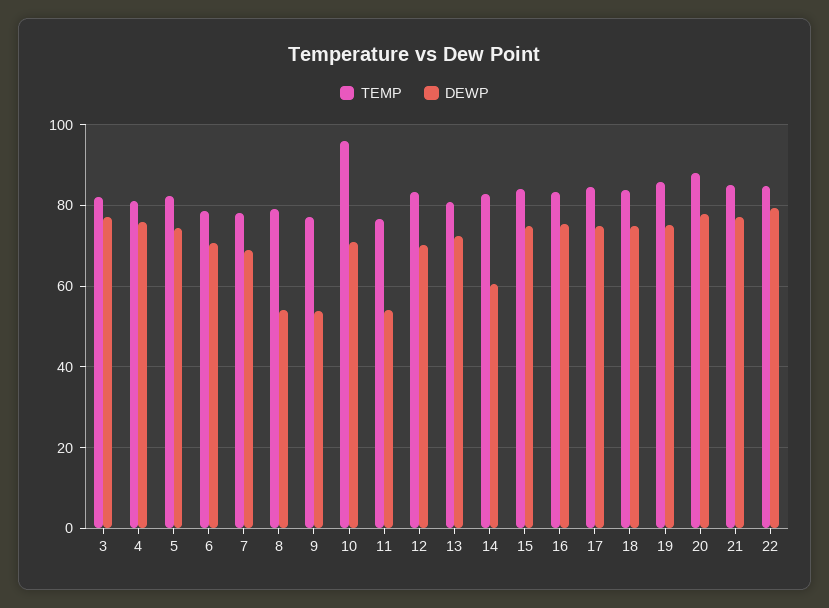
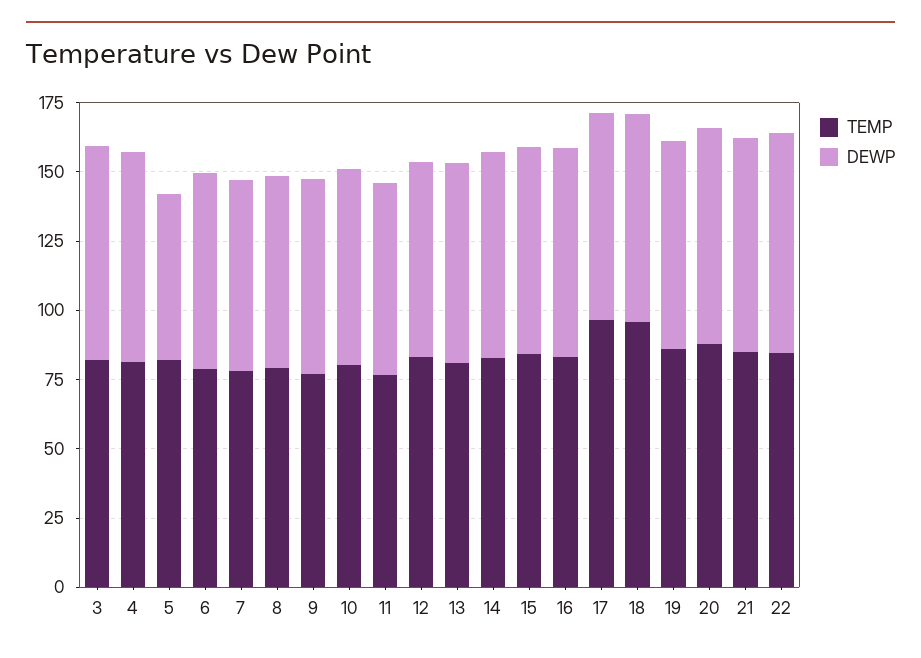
  {
    "TEMP": {
      "3": 82,
      "4": 82,
      "5": 82,
      "6": 78,
      "7": 78,
      "8": 80,
      "9": 78,
-     "10": 96,
+     "10": 80,
      "11": 76,
      "12": 84,
      "13": 80,
      "14": 82,
      "15": 84,
      "16": 84,
-     "17": 84,
+     "17": 95,
-     "18": 84,
+     "18": 95,
      "19": 86,
      "20": 88,
      "21": 86,
      "22": 84
    },
    "DEWP": {
      "3": 78,
      "4": 76,
-     "5": 74,
+     "5": 60,
      "6": 70,
      "7": 70,
-     "8": 54,
+     "8": 70,
-     "9": 54,
+     "9": 70,
      "10": 72,
-     "11": 54,
+     "11": 70,
      "12": 70,
      "13": 72,
-     "14": 60,
+     "14": 75,
      "15": 76,
      "16": 76,
      "17": 74,
      "18": 74,
      "19": 76,
      "20": 78,
      "21": 78,
      "22": 80
    }
  }

